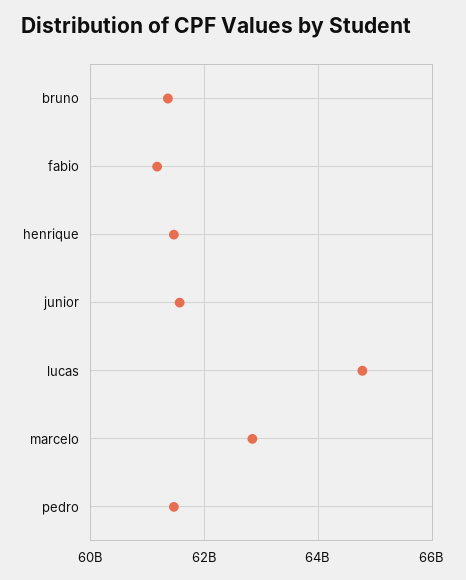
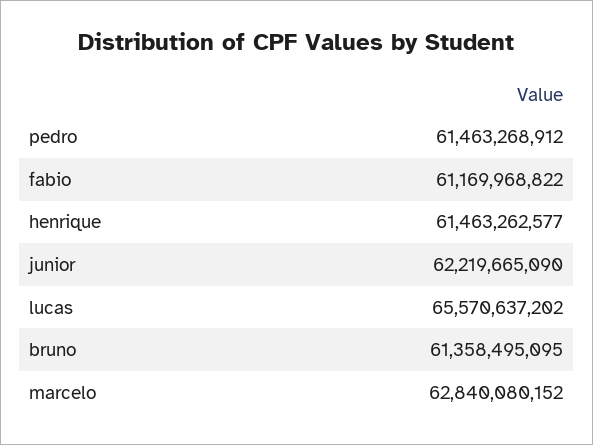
  {
    "bruno": 61358495095,
    "fabio": 61169968822,
    "henrique": 61463262577,
-   "junior": 61600000000,
+   "junior": 62219665090,
-   "lucas": 64800000000,
+   "lucas": 65570637202,
    "marcelo": 62840080152,
    "pedro": 61463268912
  }

